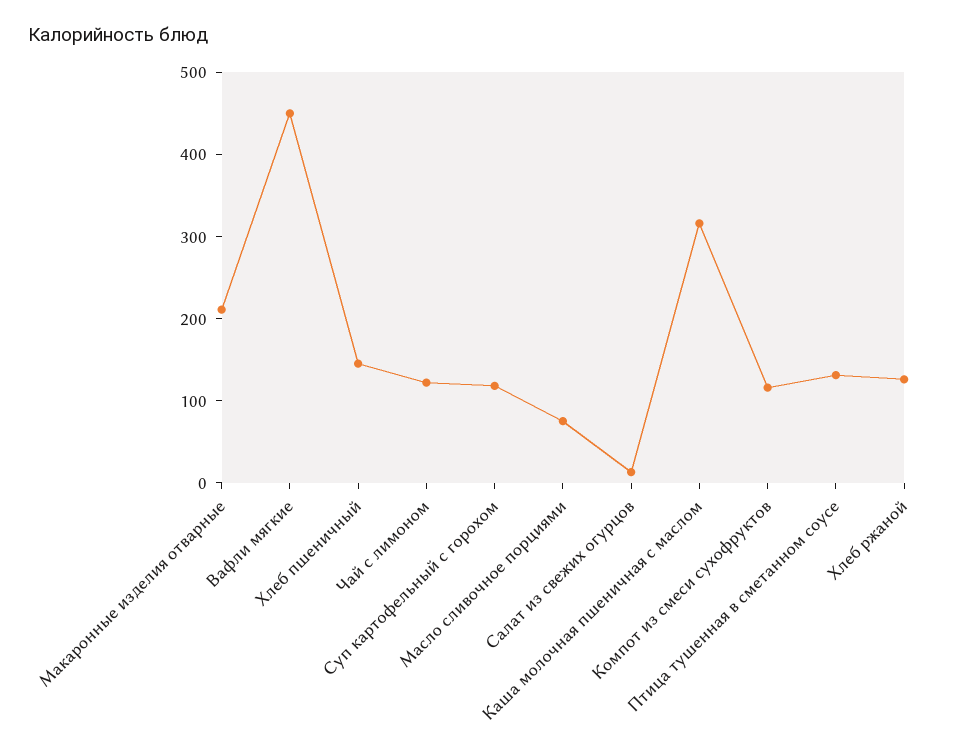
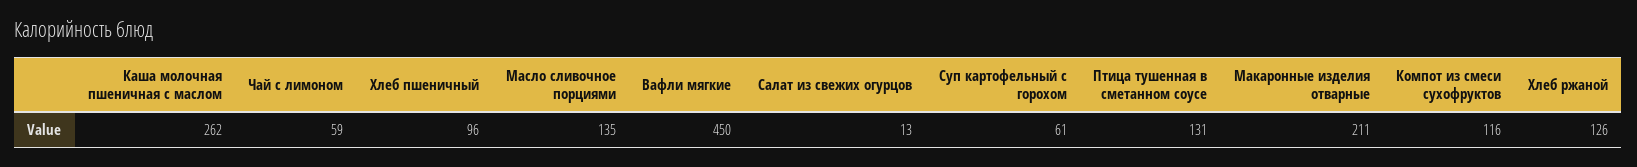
  {
    "Макаронные изделия отварные": 211,
    "Вафли мягкие": 450,
-   "Хлеб пшеничный": 140,
+   "Хлеб пшеничный": 96,
-   "Чай с лимоном": 120,
+   "Чай с лимоном": 59,
-   "Суп картофельный с горохом": 120,
+   "Суп картофельный с горохом": 61,
-   "Масло сливочное порциями": 80,
+   "Масло сливочное порциями": 135,
    "Салат из свежих огурцов": 13,
-   "Каша молочная пшеничная с маслом": 320,
+   "Каша молочная пшеничная с маслом": 262,
    "Компот из смеси сухофруктов": 116,
    "Птица тушенная в сметанном соусе": 131,
    "Хлеб ржаной": 126
  }

